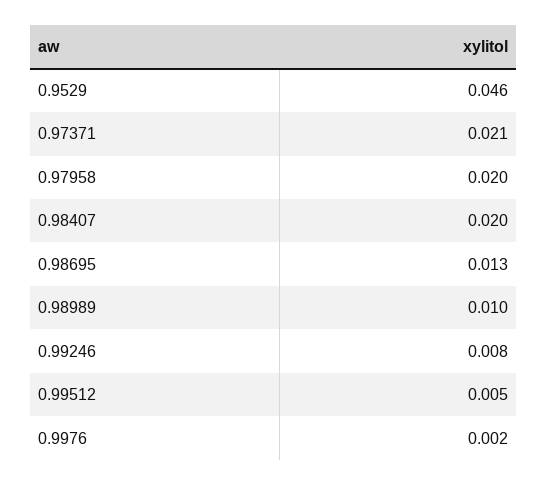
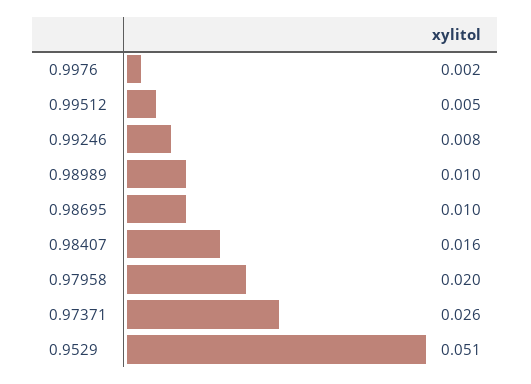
  {
-   "0.9529": 0.046,
+   "0.9529": 0.051,
-   "0.97371": 0.021,
+   "0.97371": 0.026,
    "0.97958": 0.02,
-   "0.98407": 0.02,
+   "0.98407": 0.016,
-   "0.98695": 0.013,
+   "0.98695": 0.01,
    "0.98989": 0.01,
    "0.99246": 0.008,
    "0.99512": 0.005,
    "0.9976": 0.002
  }

